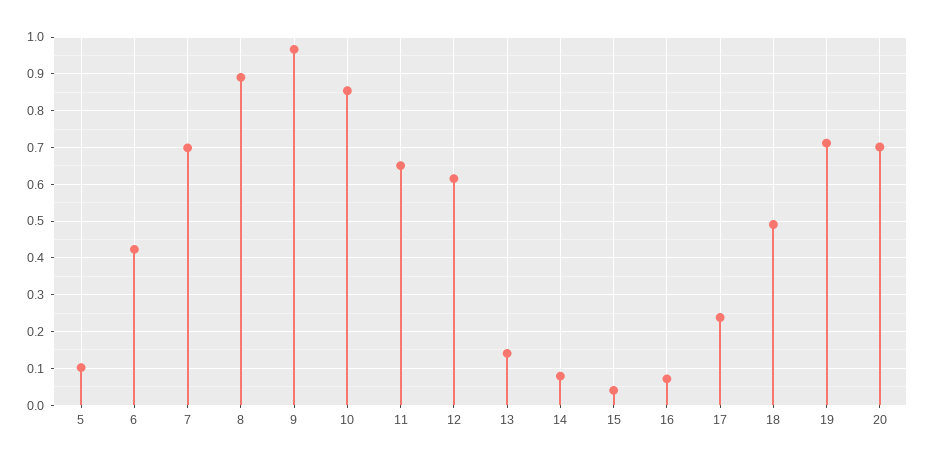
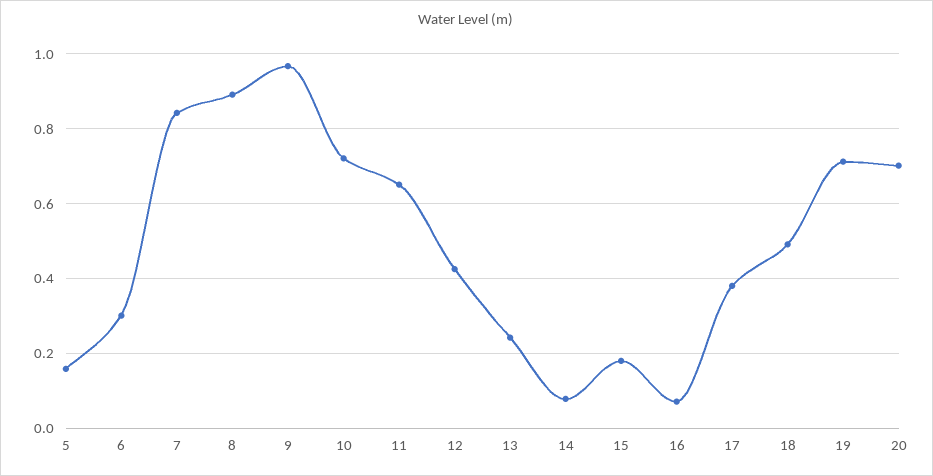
  {
-   "5": 0.1,
+   "5": 0.16,
-   "6": 0.42,
+   "6": 0.3,
-   "7": 0.7,
+   "7": 0.84,
    "8": 0.9,
    "9": 0.96,
-   "10": 0.86,
+   "10": 0.72,
    "11": 0.66,
-   "12": 0.62,
+   "12": 0.42,
-   "13": 0.14,
+   "13": 0.24,
    "14": 0.08,
-   "15": 0.04,
+   "15": 0.18,
    "16": 0.08,
-   "17": 0.24,
+   "17": 0.38,
    "18": 0.5,
    "19": 0.72,
    "20": 0.7
  }

